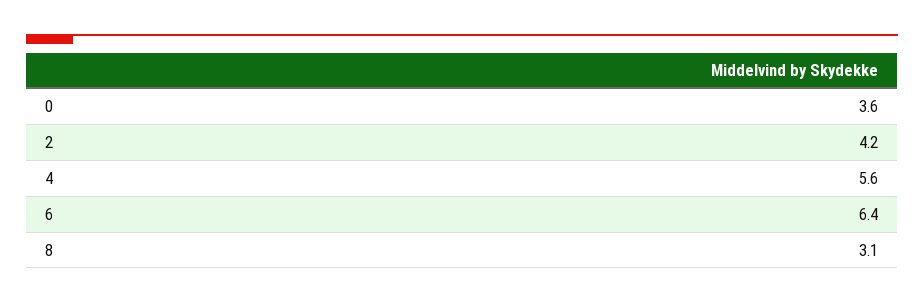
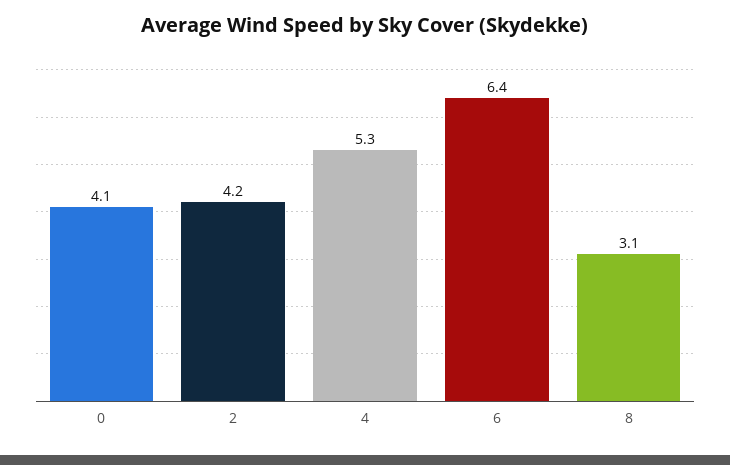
  {
-   "0": 3.6,
+   "0": 4.1,
    "2": 4.2,
-   "4": 5.6,
+   "4": 5.3,
    "6": 6.4,
    "8": 3.1
  }

